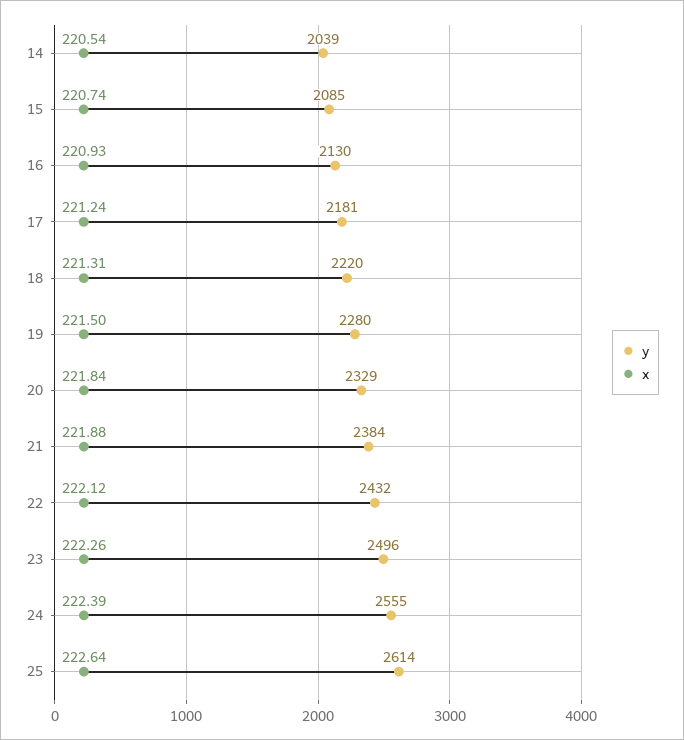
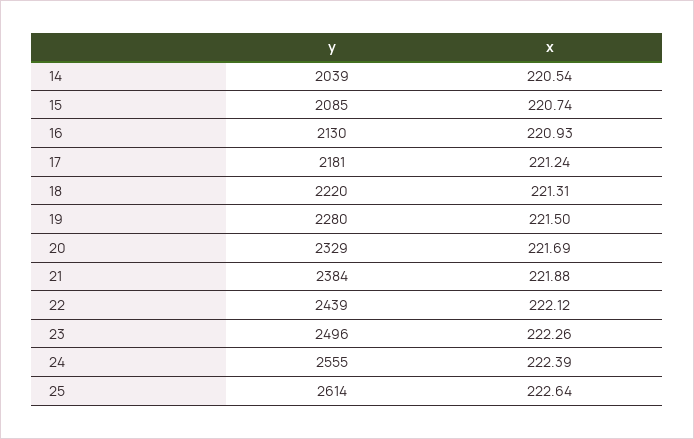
  {
    "y": {
      "14": 2039,
      "15": 2085,
      "16": 2130,
      "17": 2181,
      "18": 2220,
      "19": 2280,
      "20": 2329,
      "21": 2384,
-     "22": 2432,
+     "22": 2439,
      "23": 2496,
      "24": 2555,
      "25": 2614
    },
    "x": {
      "14": 220.54,
      "15": 220.74,
      "16": 220.93,
      "17": 221.24,
      "18": 221.31,
      "19": 221.5,
-     "20": 221.84,
+     "20": 221.69,
      "21": 221.88,
      "22": 222.12,
      "23": 222.26,
      "24": 222.39,
      "25": 222.64
    }
  }

